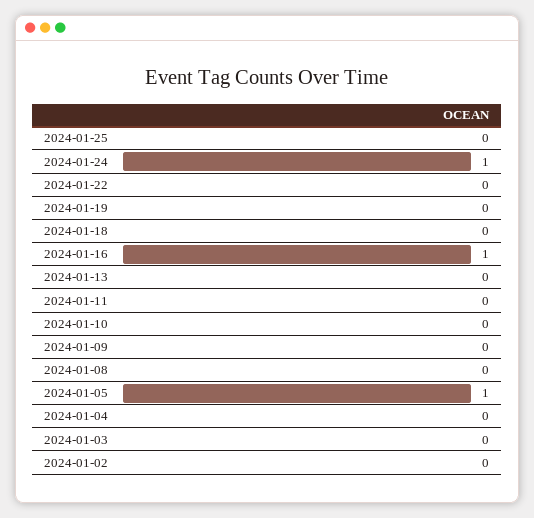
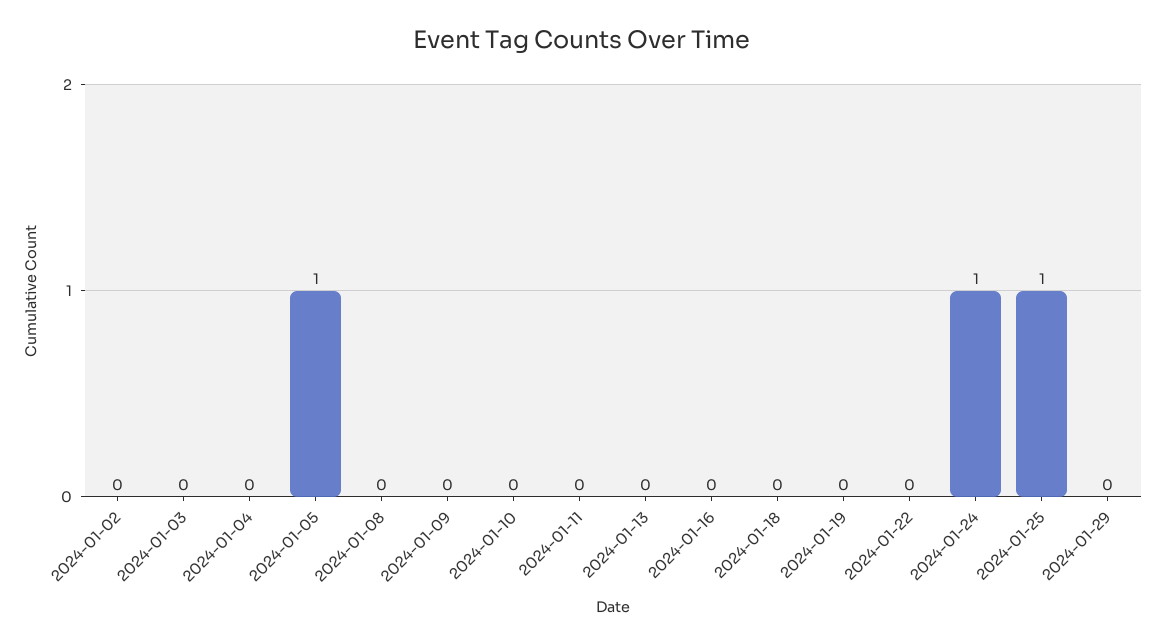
  {
-   "2024-01-25": 0,
+   "2024-01-25": 1,
    "2024-01-24": 1,
    "2024-01-22": 0,
    "2024-01-19": 0,
    "2024-01-18": 0,
-   "2024-01-16": 1,
+   "2024-01-16": 0,
    "2024-01-13": 0,
    "2024-01-11": 0,
    "2024-01-10": 0,
    "2024-01-09": 0,
    "2024-01-08": 0,
    "2024-01-05": 1,
    "2024-01-04": 0,
    "2024-01-03": 0,
-   "2024-01-02": 0
+   "2024-01-02": 0,
+   "2024-01-29": 0
  }

